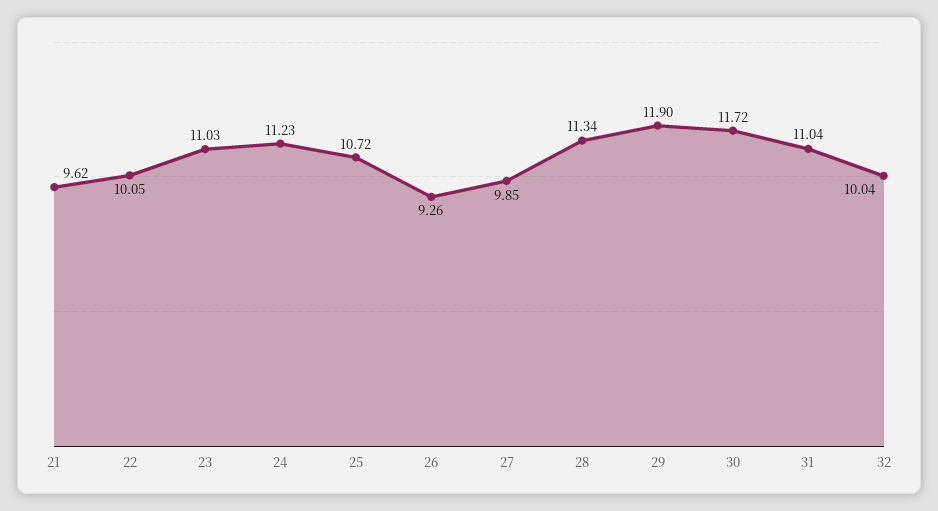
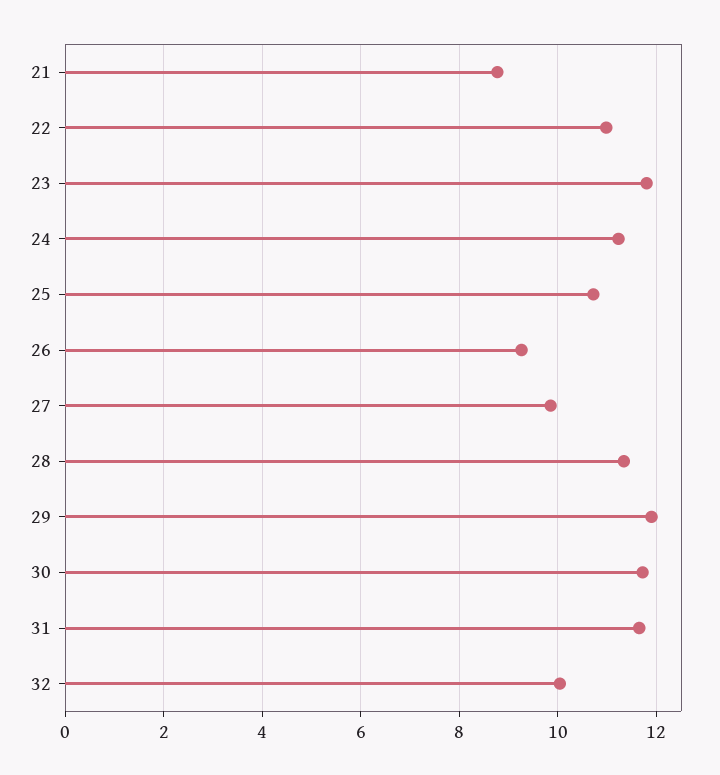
  {
-   "21": 9.62,
+   "21": 8.8,
-   "22": 10.05,
+   "22": 11,
-   "23": 11.03,
+   "23": 11.8,
    "24": 11.23,
    "25": 10.72,
    "26": 9.26,
    "27": 9.85,
    "28": 11.34,
    "29": 11.9,
    "30": 11.72,
-   "31": 11.04,
+   "31": 11.6,
    "32": 10.04
  }

